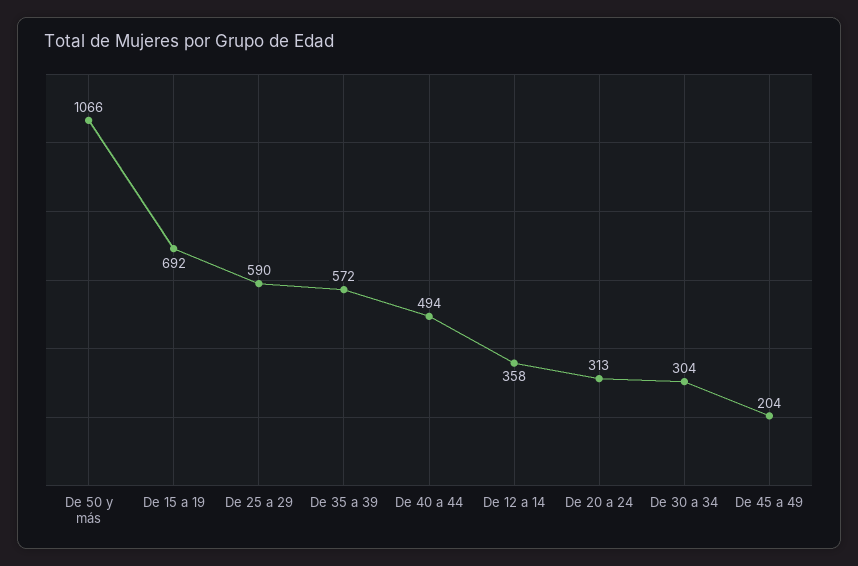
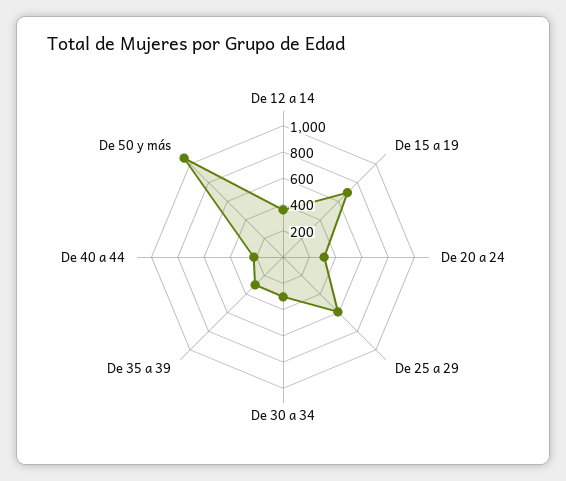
  {
    "De 50 y más": 1066,
    "De 15 a 19": 692,
    "De 25 a 29": 590,
-   "De 35 a 39": 572,
+   "De 35 a 39": 300,
-   "De 40 a 44": 494,
+   "De 40 a 44": 200,
    "De 12 a 14": 358,
    "De 20 a 24": 313,
-   "De 30 a 34": 304,
+   "De 30 a 34": 304
-   "De 45 a 49": 204
  }

